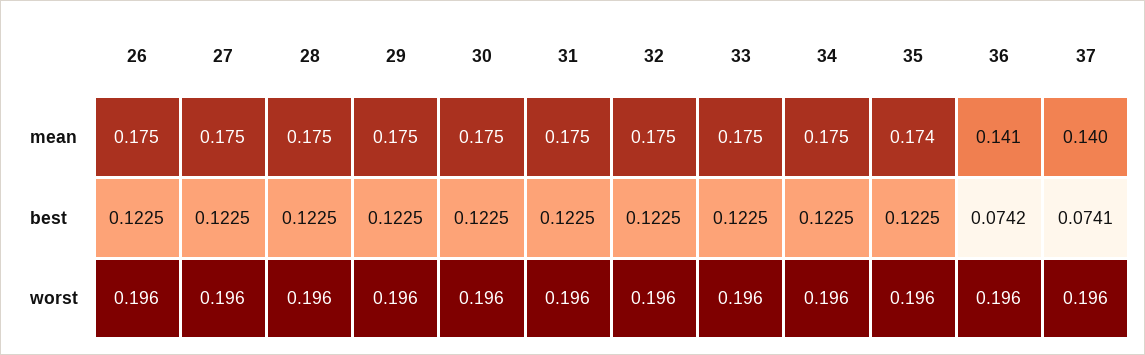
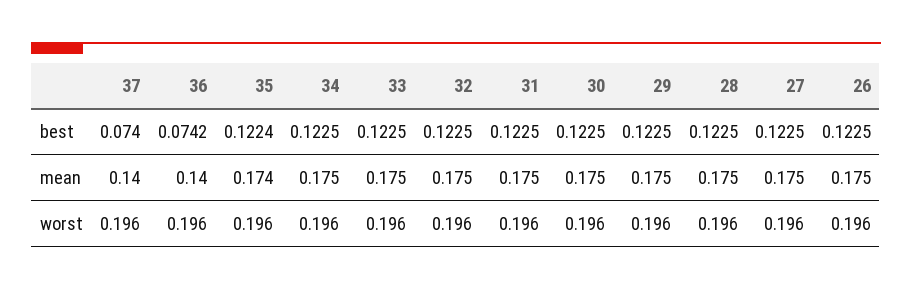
  {
    "26": {
      "mean": 0.175,
      "best": 0.1225,
      "worst": 0.196
    },
    "27": {
      "mean": 0.175,
      "best": 0.1225,
      "worst": 0.196
    },
    "28": {
      "mean": 0.175,
      "best": 0.1225,
      "worst": 0.196
    },
    "29": {
      "mean": 0.175,
      "best": 0.1225,
      "worst": 0.196
    },
    "30": {
      "mean": 0.175,
      "best": 0.1225,
      "worst": 0.196
    },
    "31": {
      "mean": 0.175,
      "best": 0.1225,
      "worst": 0.196
    },
    "32": {
      "mean": 0.175,
      "best": 0.1225,
      "worst": 0.196
    },
    "33": {
      "mean": 0.175,
      "best": 0.1225,
      "worst": 0.196
    },
    "34": {
      "mean": 0.175,
      "best": 0.1225,
      "worst": 0.196
    },
    "35": {
      "mean": 0.174,
-     "best": 0.1225,
+     "best": 0.1224,
      "worst": 0.196
    },
    "36": {
-     "mean": 0.141,
+     "mean": 0.14,
      "best": 0.0742,
      "worst": 0.196
    },
    "37": {
      "mean": 0.14,
-     "best": 0.0741,
+     "best": 0.074,
      "worst": 0.196
    }
  }

